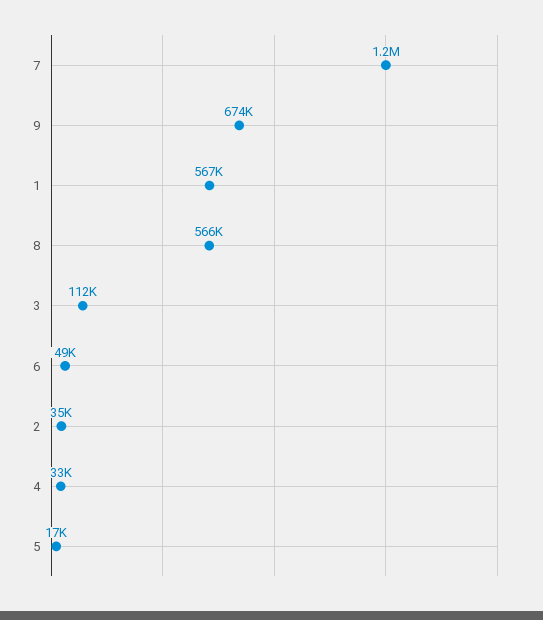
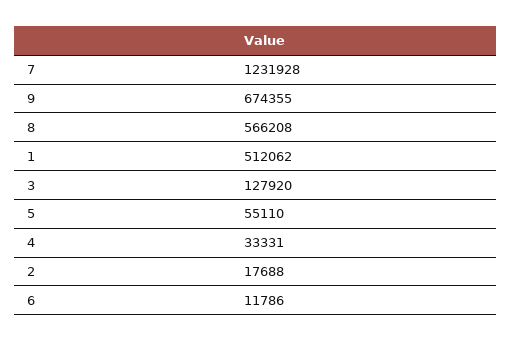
  {
    "7": 1231928,
    "9": 674355,
-   "1": 567000,
+   "1": 512062,
    "8": 566208,
-   "3": 112000,
+   "3": 127920,
-   "6": 49000,
+   "6": 11786,
-   "2": 35000,
+   "2": 17688,
    "4": 33331,
-   "5": 17000
+   "5": 55110
  }

